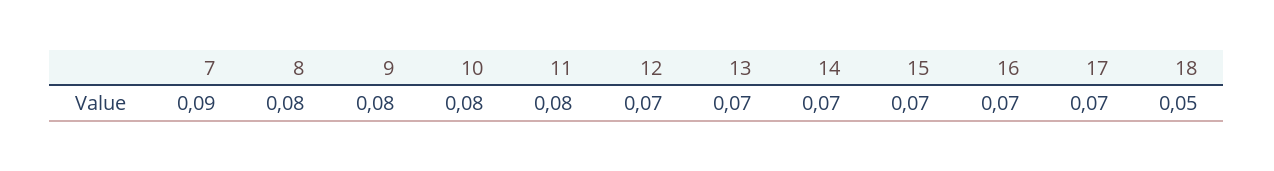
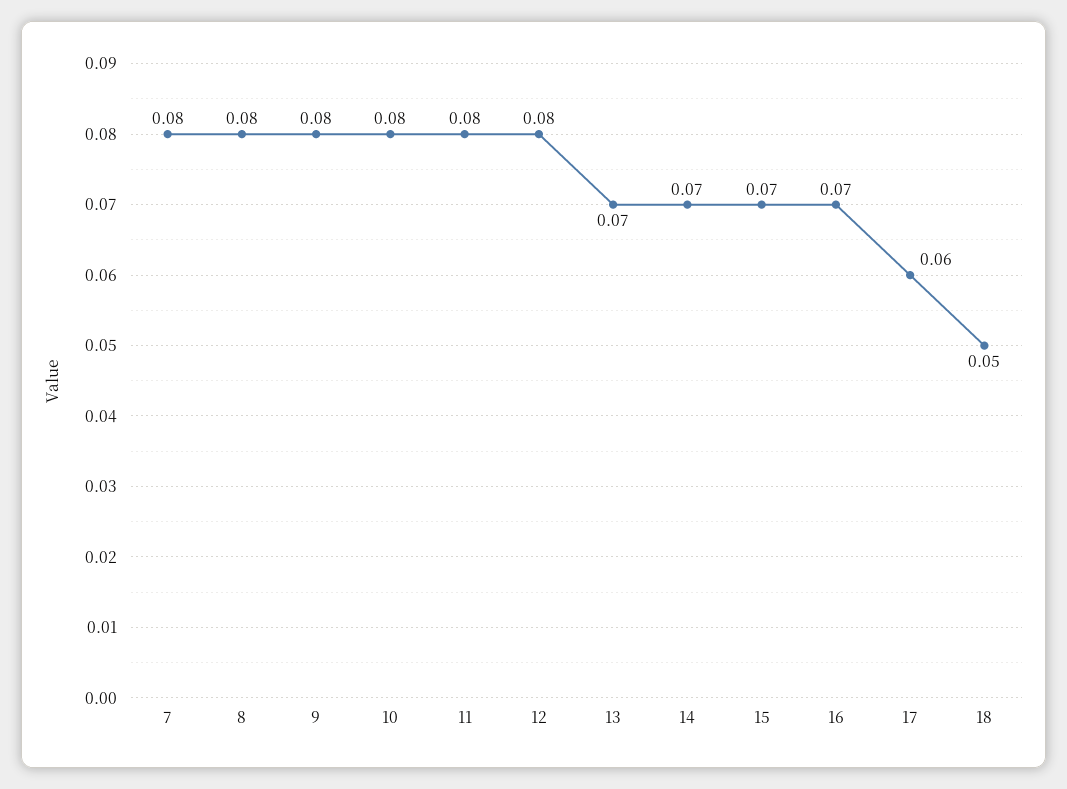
  {
-   "7": 0.09,
+   "7": 0.08,
    "8": 0.08,
    "9": 0.08,
    "10": 0.08,
    "11": 0.08,
-   "12": 0.07,
+   "12": 0.08,
    "13": 0.07,
    "14": 0.07,
    "15": 0.07,
    "16": 0.07,
-   "17": 0.07,
+   "17": 0.06,
    "18": 0.05
  }

